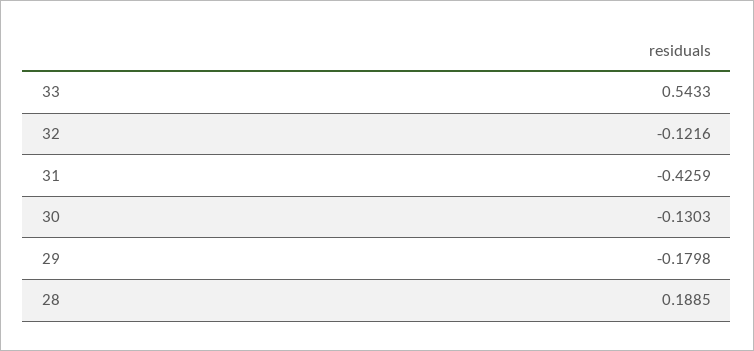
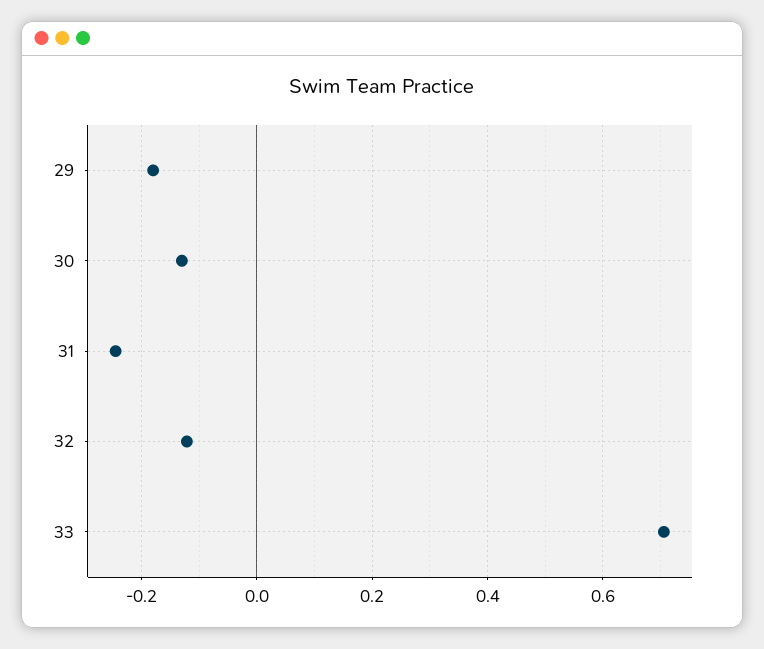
  {
-   "33": 0.5433,
+   "33": 0.7,
    "32": -0.1216,
-   "31": -0.4259,
+   "31": -0.24,
    "30": -0.1303,
-   "29": -0.1798,
+   "29": -0.1798
-   "28": 0.1885
  }

